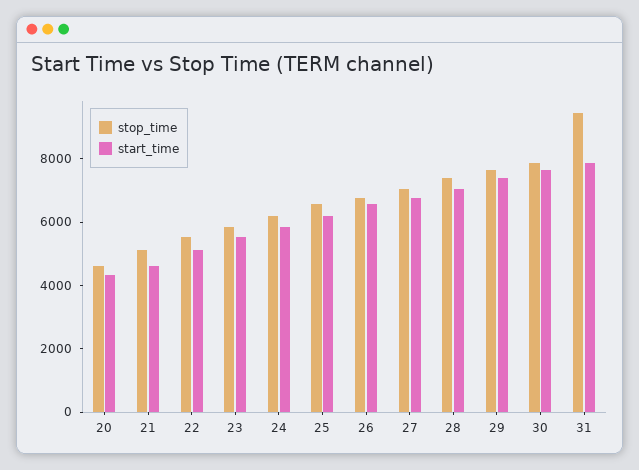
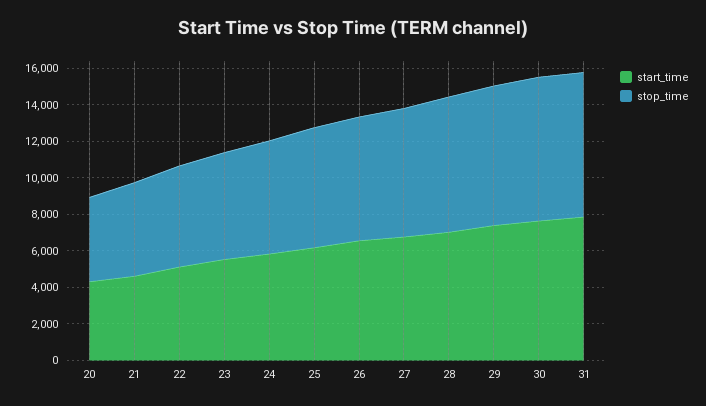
  {
    "stop_time": {
      "20": 4500,
      "21": 5000,
      "22": 5500,
      "23": 6000,
      "24": 6000,
      "25": 6500,
      "26": 7000,
      "27": 7000,
      "28": 7500,
      "29": 7500,
      "30": 8000,
-     "31": 9500
+     "31": 8000
    },
    "start_time": {
      "20": 4500,
      "21": 4500,
      "22": 5000,
      "23": 5500,
      "24": 6000,
      "25": 6000,
      "26": 6500,
      "27": 7000,
      "28": 7000,
      "29": 7500,
      "30": 7500,
      "31": 8000
    }
  }

